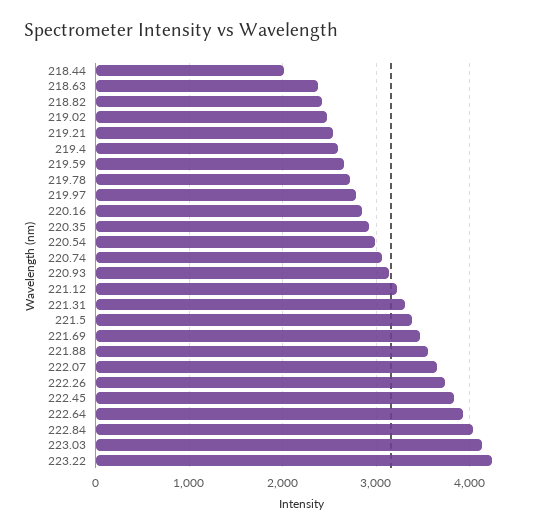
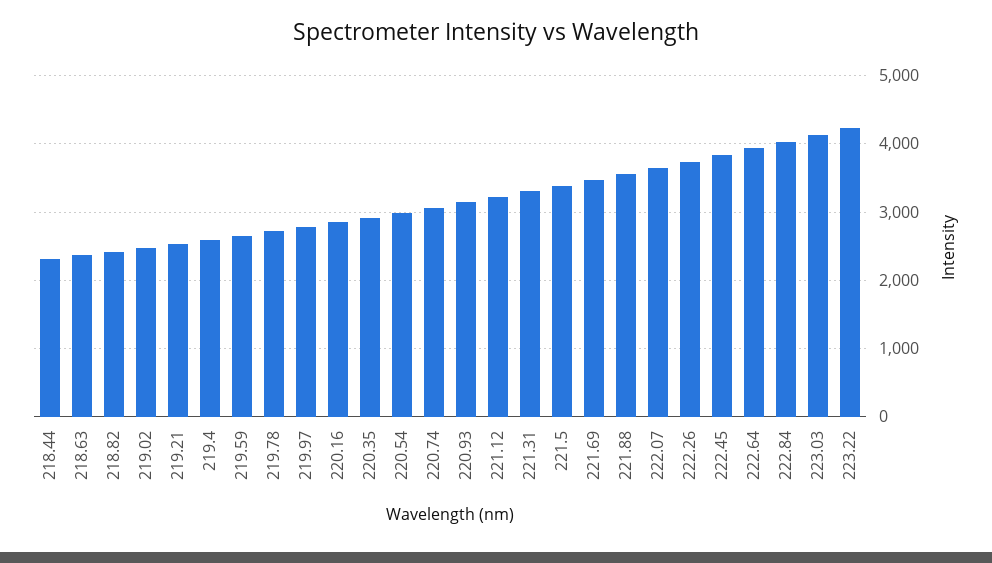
  {
-   "218.44": 2000,
+   "218.44": 2300,
    "218.63": 2400,
    "218.82": 2400,
    "219.02": 2500,
    "219.21": 2500,
    "219.4": 2600,
    "219.59": 2700,
    "219.78": 2700,
    "219.97": 2800,
    "220.16": 2800,
    "220.35": 2900,
    "220.54": 3000,
    "220.74": 3100,
    "220.93": 3100,
    "221.12": 3200,
    "221.31": 3300,
    "221.5": 3400,
    "221.69": 3500,
    "221.88": 3600,
    "222.07": 3600,
    "222.26": 3700,
    "222.45": 3800,
    "222.64": 3900,
    "222.84": 4000,
    "223.03": 4100,
    "223.22": 4200
  }

